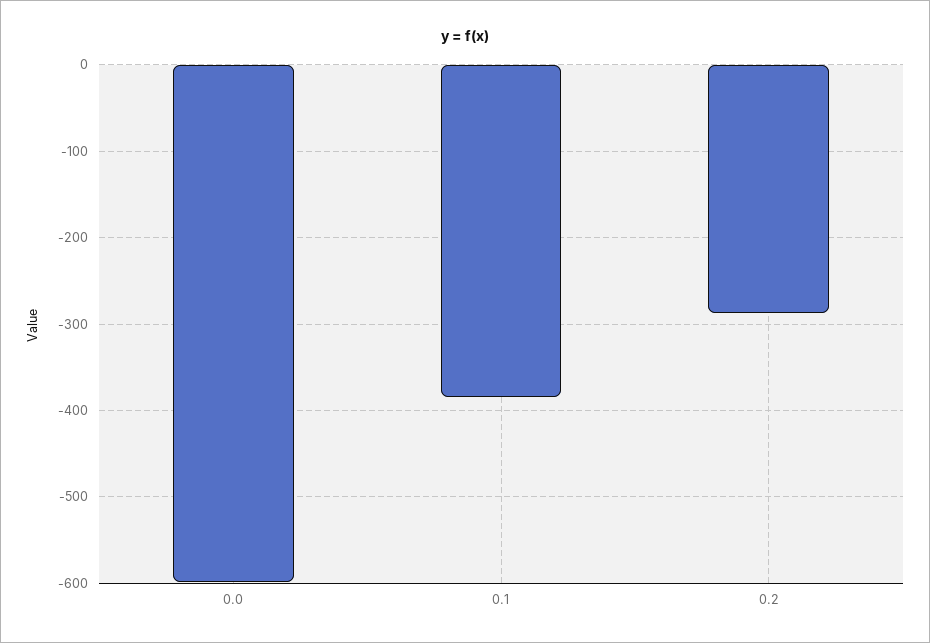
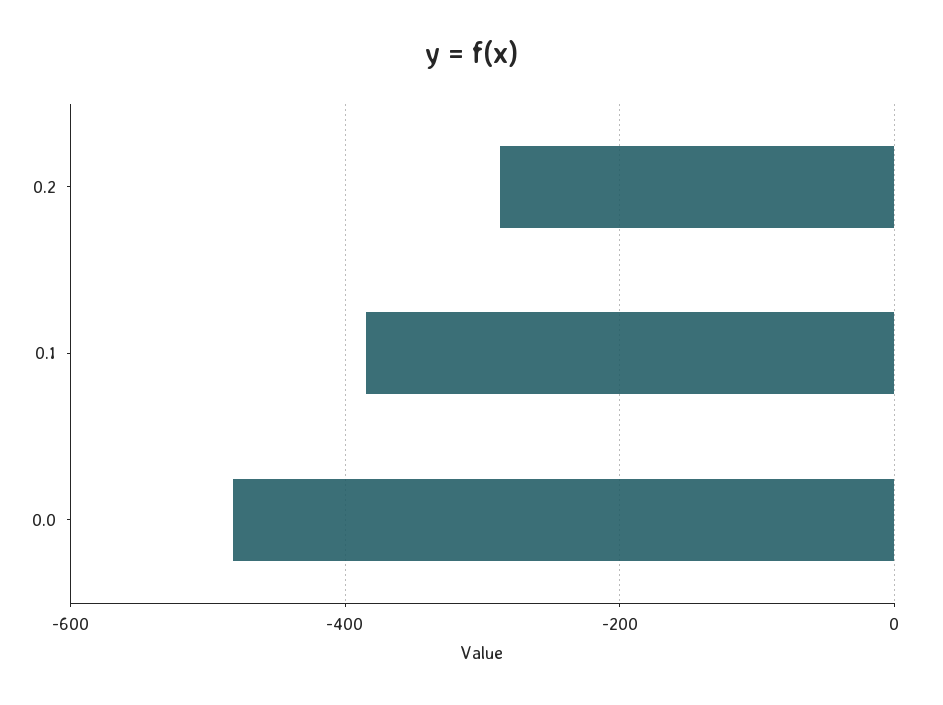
  {
-   "0.0": -600,
+   "0.0": -480,
    "0.1": -380,
    "0.2": -290
  }

